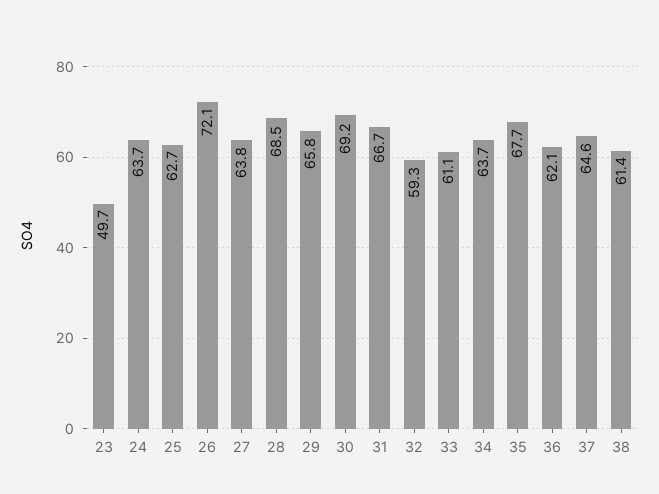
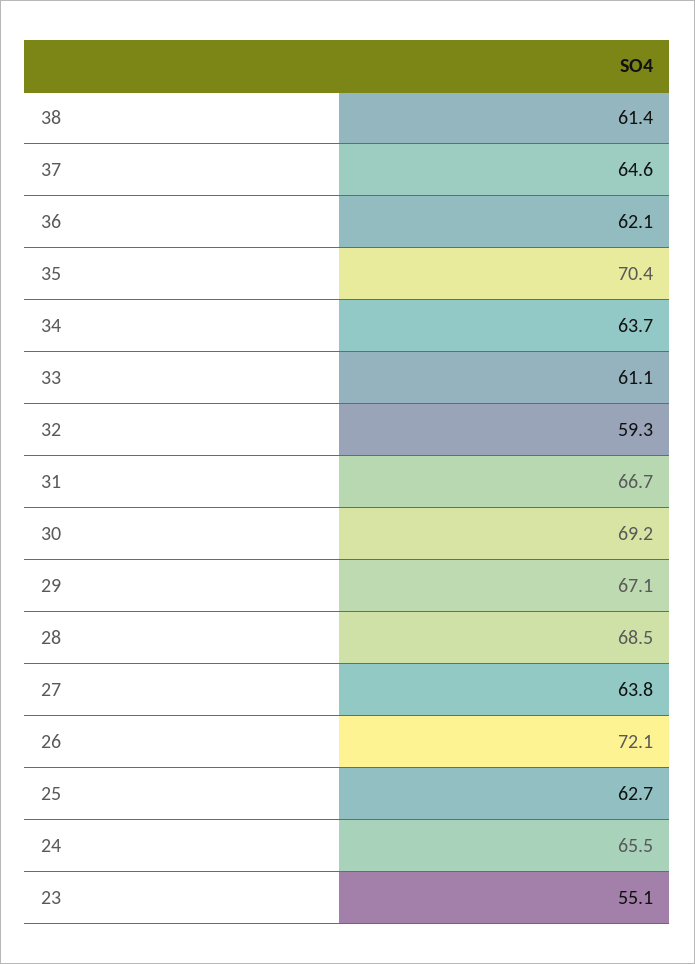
  {
-   "23": 49.7,
+   "23": 55.1,
-   "24": 63.7,
+   "24": 65.5,
    "25": 62.7,
    "26": 72.1,
    "27": 63.8,
    "28": 68.5,
-   "29": 65.8,
+   "29": 67.1,
    "30": 69.2,
    "31": 66.7,
    "32": 59.3,
    "33": 61.1,
    "34": 63.7,
-   "35": 67.7,
+   "35": 70.4,
    "36": 62.1,
    "37": 64.6,
    "38": 61.4
  }

